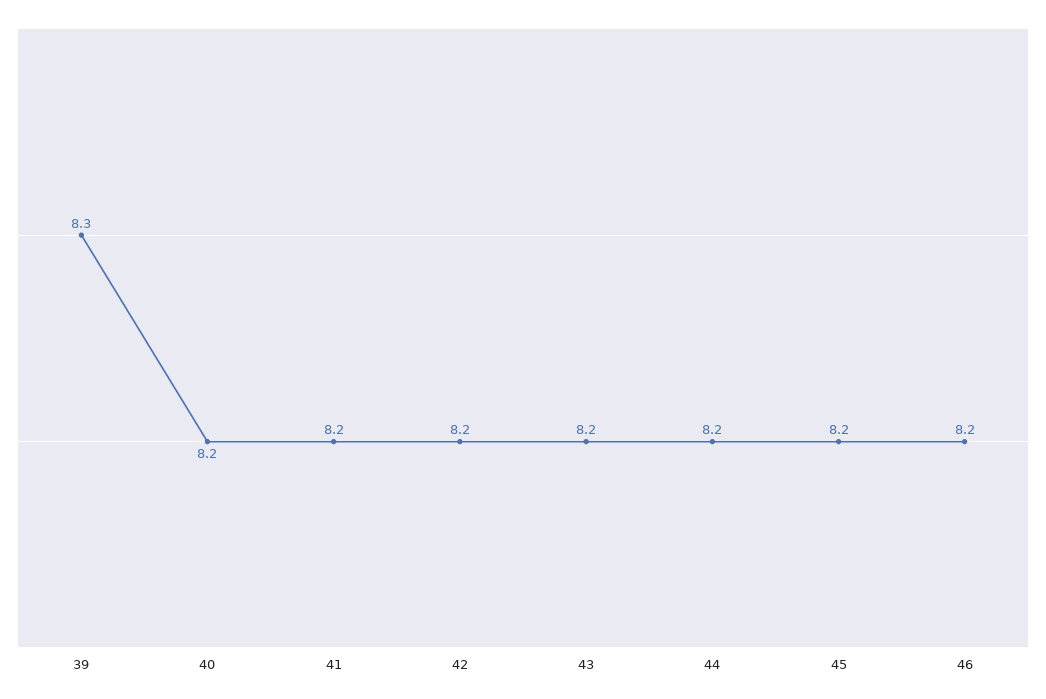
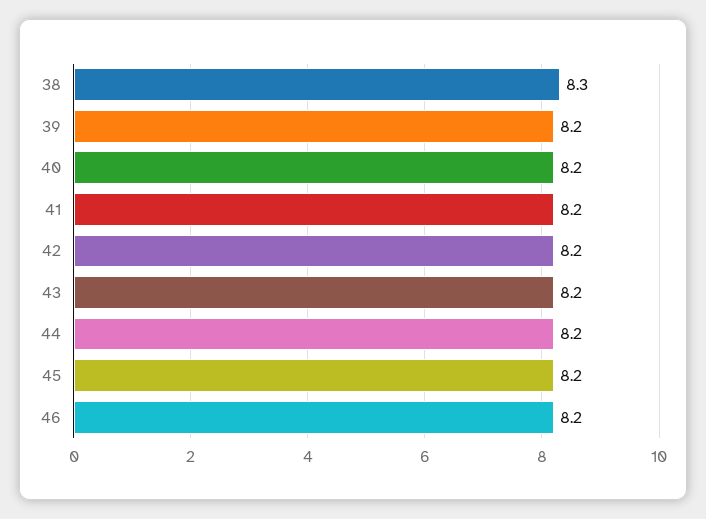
  {
-   "39": 8.3,
+   "39": 8.2,
    "40": 8.2,
    "41": 8.2,
    "42": 8.2,
    "43": 8.2,
    "44": 8.2,
    "45": 8.2,
-   "46": 8.2
+   "46": 8.2,
+   "38": 8.3
  }

